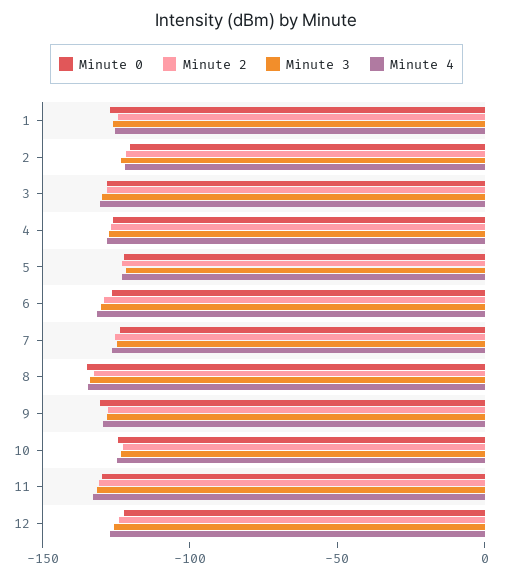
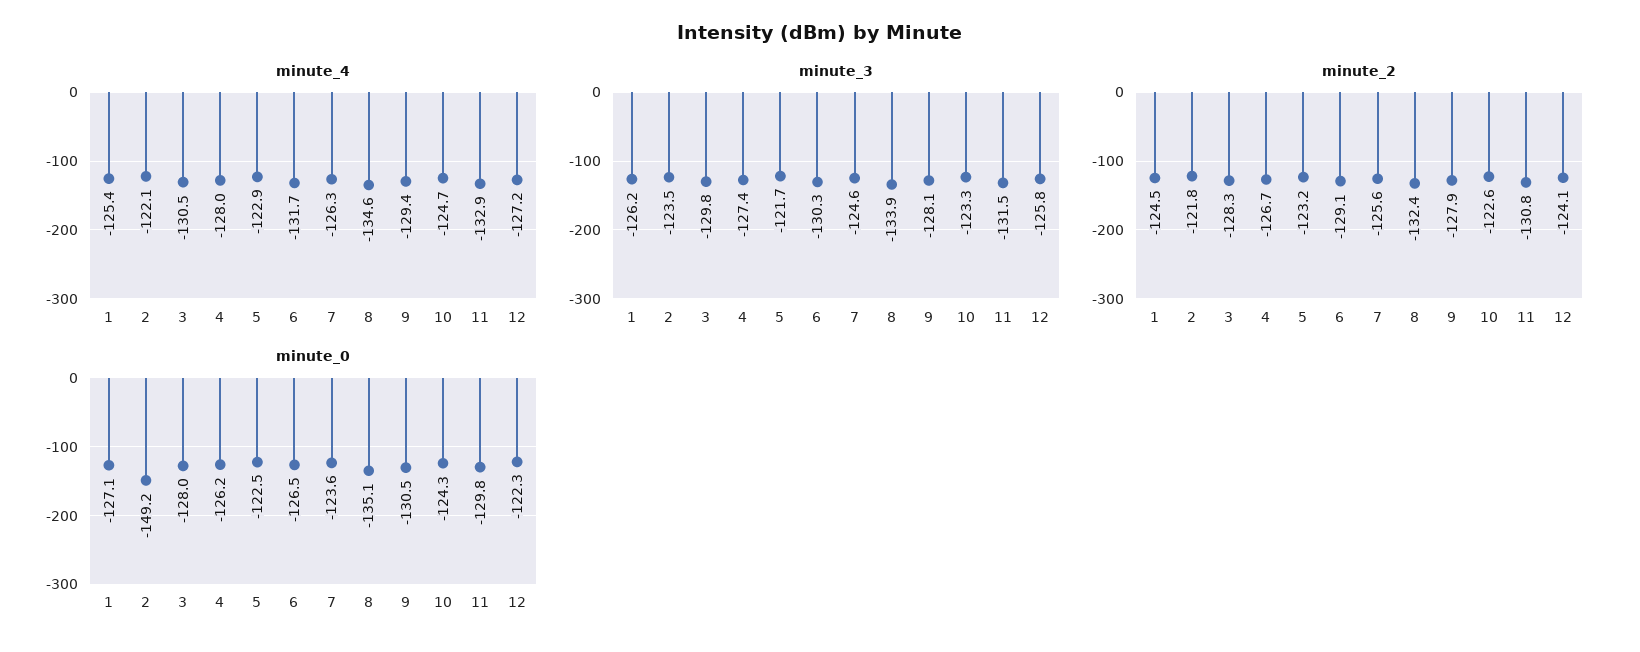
  {
    "Minute 0": {
      "1": -127.1,
-     "2": -120,
+     "2": -149.2,
      "3": -128,
      "4": -126.2,
      "5": -122.5,
      "6": -126.5,
      "7": -123.6,
      "8": -135.1,
      "9": -130.5,
      "10": -124.3,
      "11": -129.8,
      "12": -122.3
    },
    "Minute 2": {
      "1": -124.5,
      "2": -121.8,
      "3": -128.3,
      "4": -126.7,
      "5": -123.2,
      "6": -129.1,
      "7": -125.6,
      "8": -132.4,
      "9": -127.9,
      "10": -122.6,
      "11": -130.8,
      "12": -124.1
    },
    "Minute 3": {
      "1": -126.2,
      "2": -123.5,
      "3": -129.8,
      "4": -127.4,
      "5": -121.7,
      "6": -130.3,
      "7": -124.6,
      "8": -133.9,
      "9": -128.1,
      "10": -123.3,
      "11": -131.5,
      "12": -125.8
    },
    "Minute 4": {
      "1": -125.4,
      "2": -122.1,
      "3": -130.5,
      "4": -128,
      "5": -122.9,
      "6": -131.7,
      "7": -126.3,
      "8": -134.6,
      "9": -129.4,
      "10": -124.7,
      "11": -132.9,
      "12": -127.2
    }
  }

